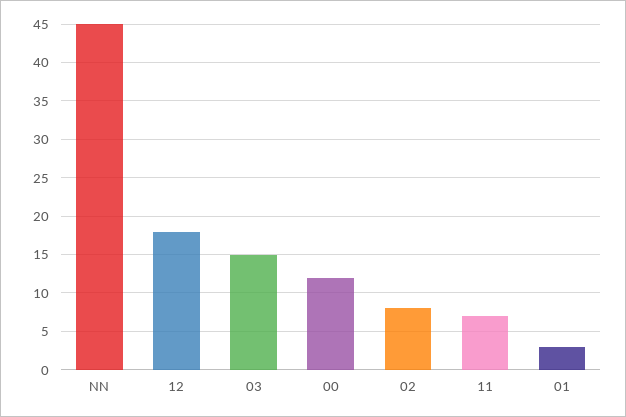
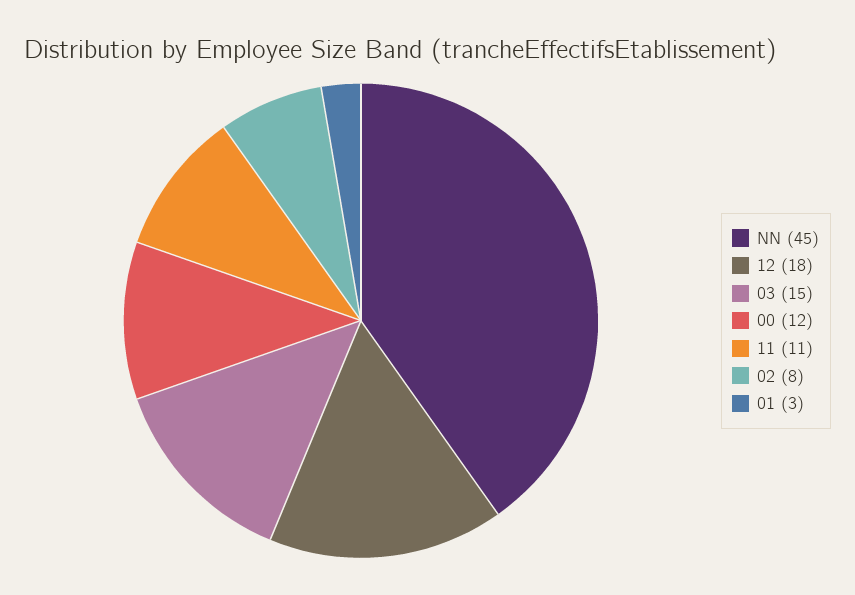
  {
    "NN": 45,
    "12": 18,
    "03": 15,
    "00": 12,
    "02": 8,
-   "11": 7,
+   "11": 11,
    "01": 3
  }

